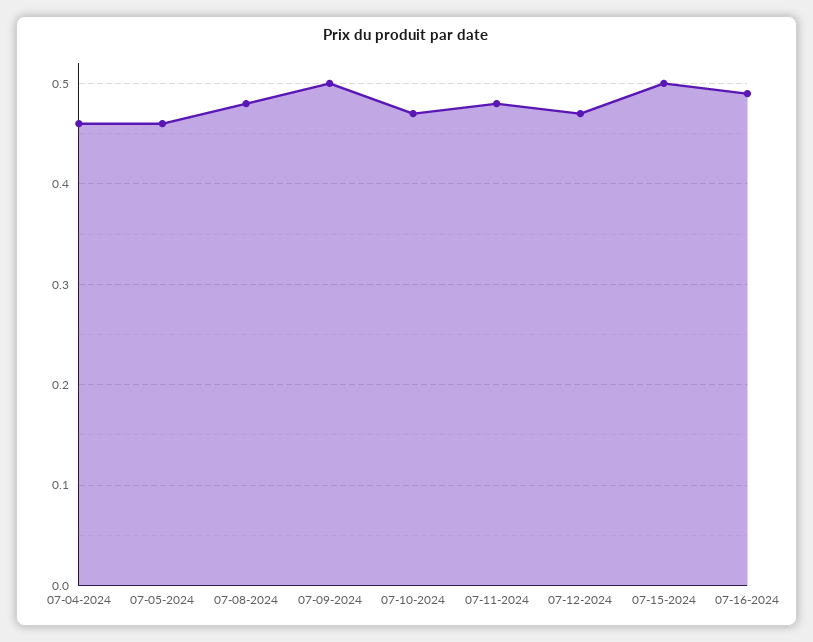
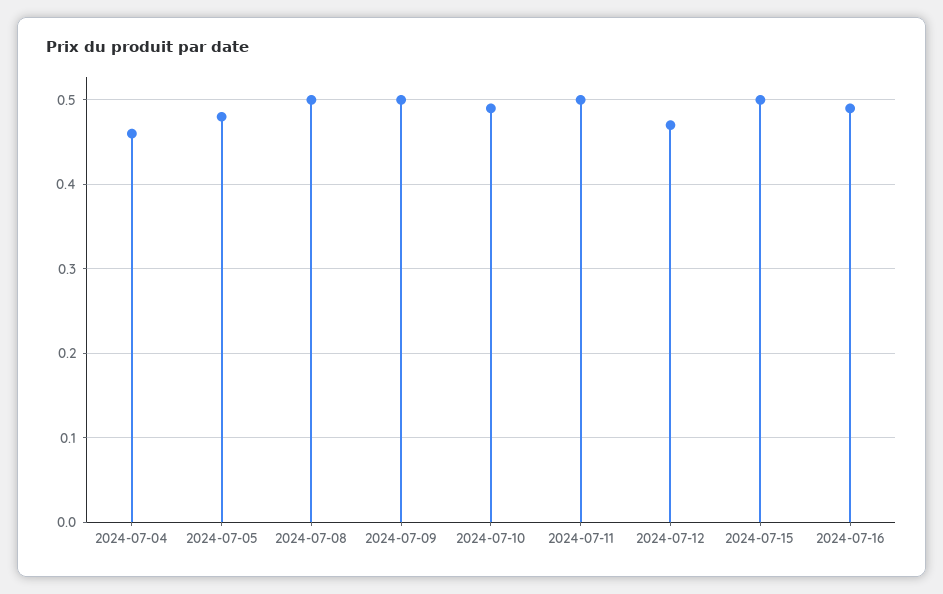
  {
    "07-04-2024": 0.46,
-   "07-05-2024": 0.46,
+   "07-05-2024": 0.48,
-   "07-08-2024": 0.48,
+   "07-08-2024": 0.5,
    "07-09-2024": 0.5,
-   "07-10-2024": 0.47,
+   "07-10-2024": 0.49,
-   "07-11-2024": 0.48,
+   "07-11-2024": 0.5,
    "07-12-2024": 0.47,
    "07-15-2024": 0.5,
    "07-16-2024": 0.49
  }

